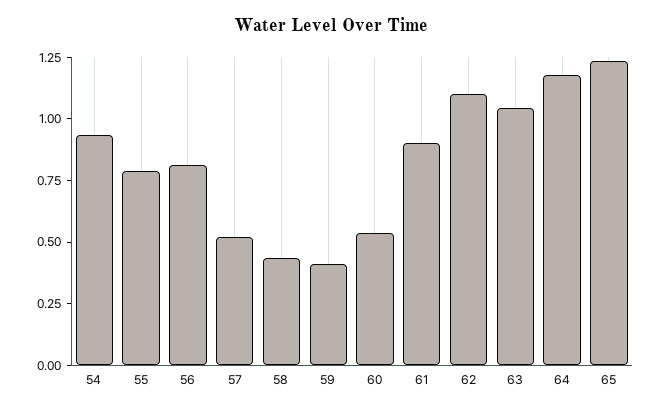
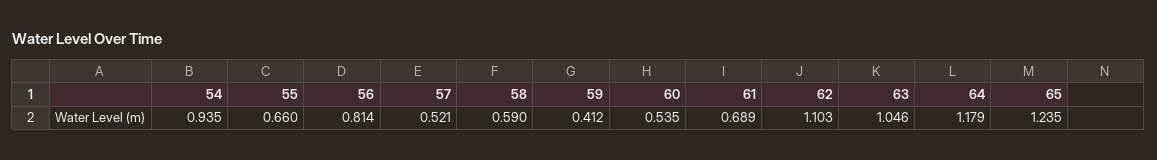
  {
    "54": 0.935,
-   "55": 0.8,
+   "55": 0.66,
    "56": 0.814,
    "57": 0.521,
-   "58": 0.45,
+   "58": 0.59,
    "59": 0.412,
    "60": 0.535,
-   "61": 0.9,
+   "61": 0.689,
    "62": 1.103,
    "63": 1.046,
    "64": 1.179,
    "65": 1.235
  }

